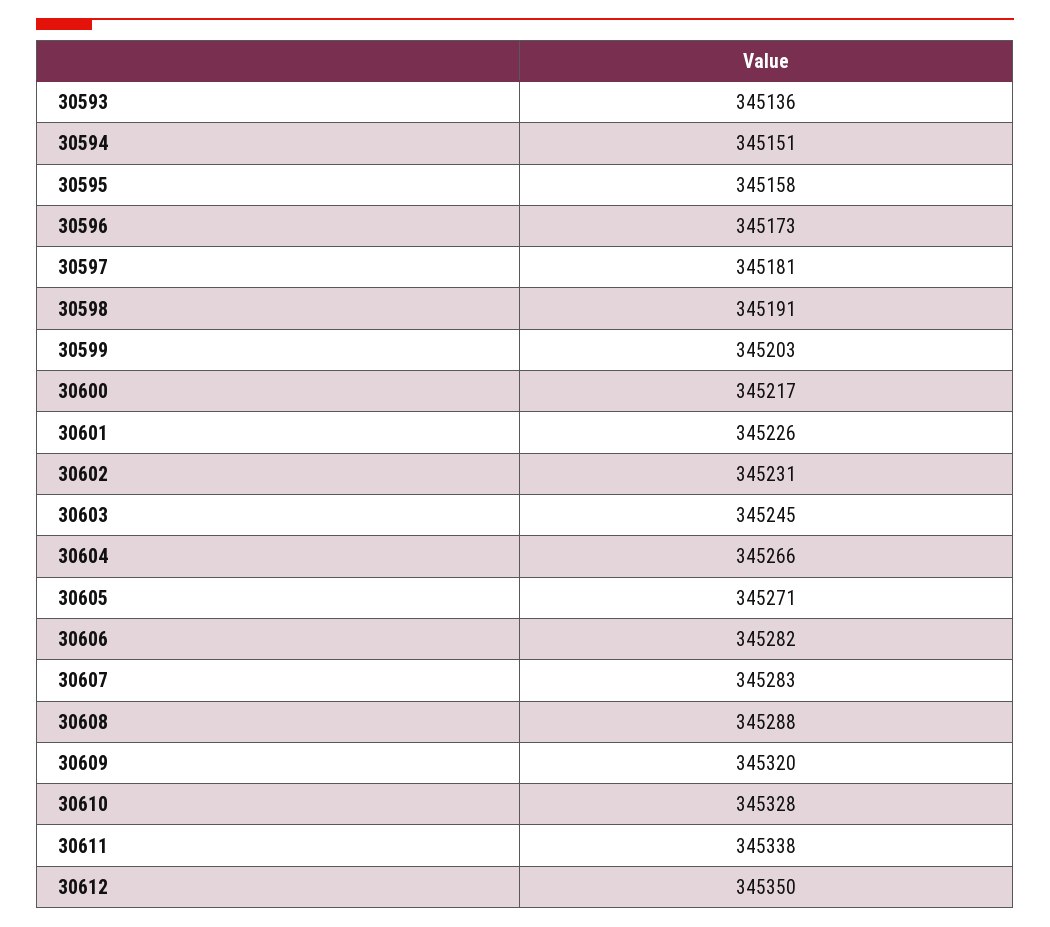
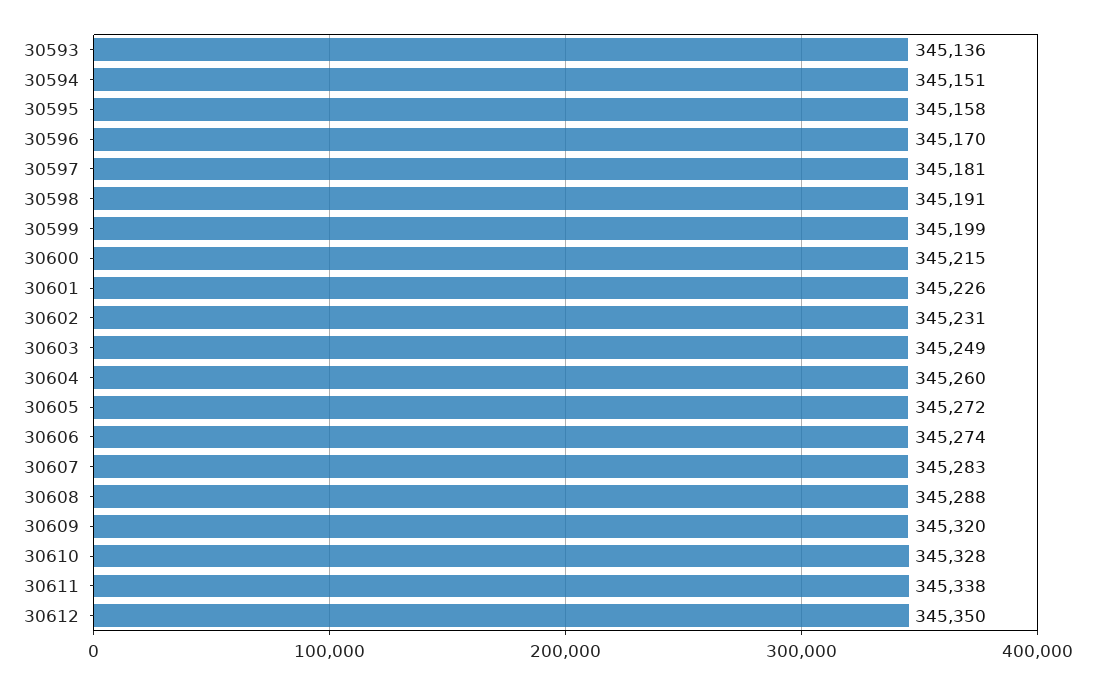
  {
    "30593": 345136,
    "30594": 345151,
    "30595": 345158,
-   "30596": 345173,
+   "30596": 345170,
    "30597": 345181,
    "30598": 345191,
-   "30599": 345203,
+   "30599": 345199,
-   "30600": 345217,
+   "30600": 345215,
    "30601": 345226,
    "30602": 345231,
-   "30603": 345245,
+   "30603": 345249,
-   "30604": 345266,
+   "30604": 345260,
-   "30605": 345271,
+   "30605": 345272,
-   "30606": 345282,
+   "30606": 345274,
    "30607": 345283,
    "30608": 345288,
    "30609": 345320,
    "30610": 345328,
    "30611": 345338,
    "30612": 345350
  }

